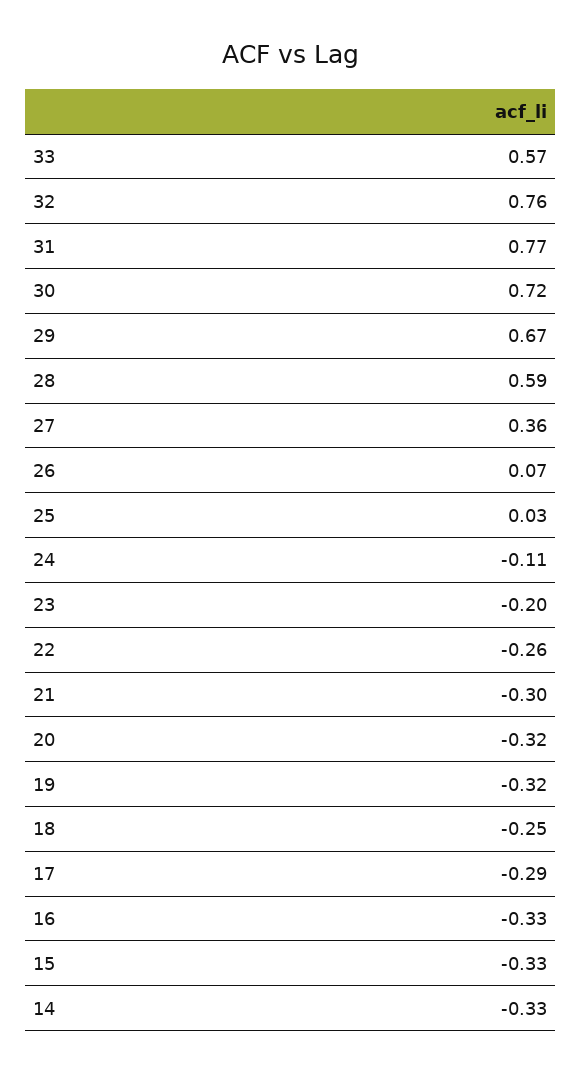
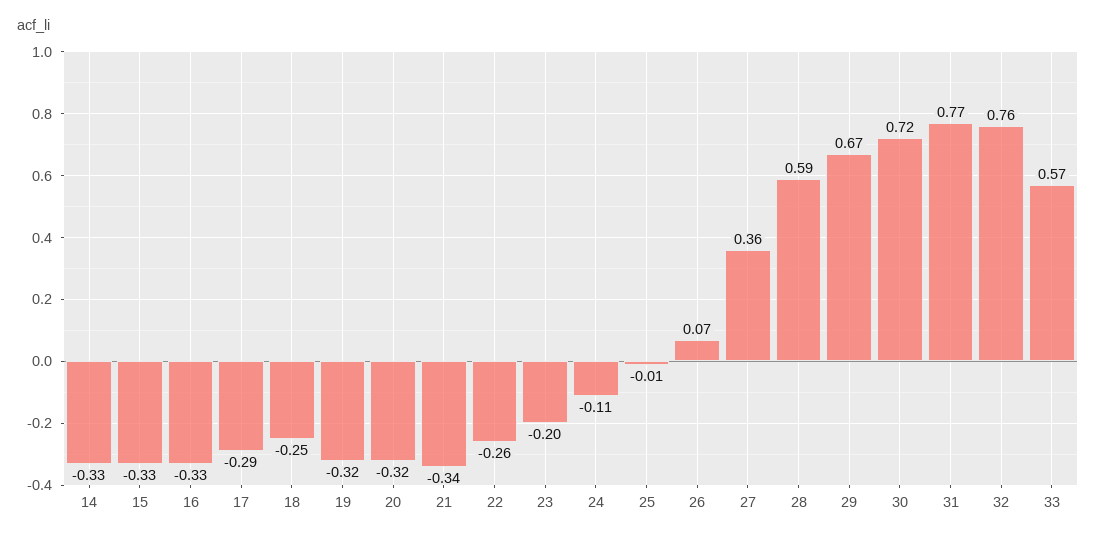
  {
    "33": 0.57,
    "32": 0.76,
    "31": 0.77,
    "30": 0.72,
    "29": 0.67,
    "28": 0.59,
    "27": 0.36,
    "26": 0.07,
-   "25": 0.03,
+   "25": -0.01,
    "24": -0.11,
    "23": -0.2,
    "22": -0.26,
-   "21": -0.3,
+   "21": -0.34,
    "20": -0.32,
    "19": -0.32,
    "18": -0.25,
    "17": -0.29,
    "16": -0.33,
    "15": -0.33,
    "14": -0.33
  }

